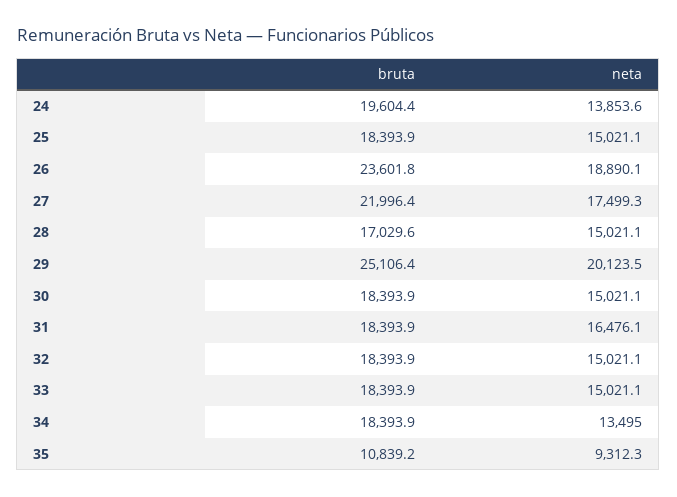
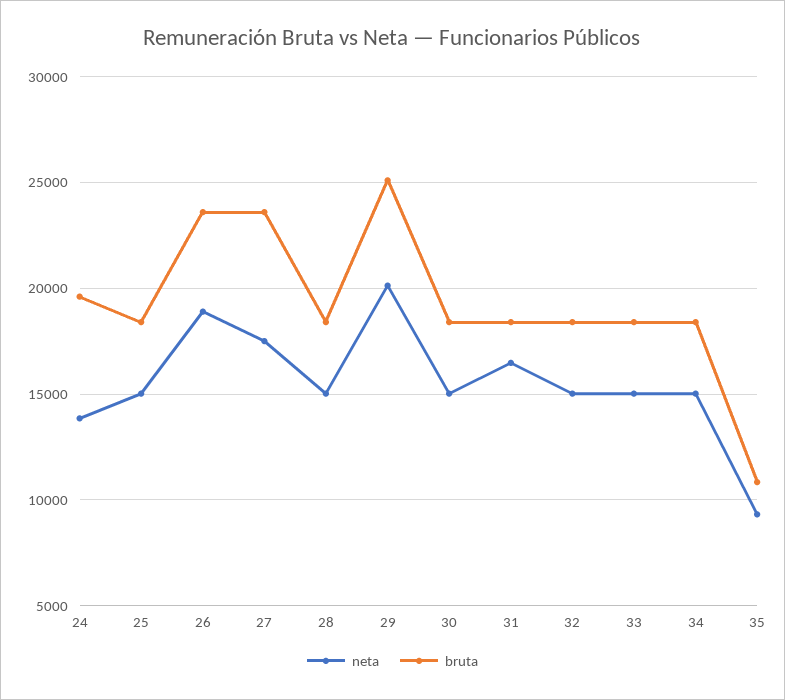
  {
    "bruta": {
      "24": 19604.4,
      "25": 18393.9,
      "26": 23601.8,
-     "27": 21996.4,
+     "27": 23500,
-     "28": 17029.6,
+     "28": 18500,
      "29": 25106.4,
      "30": 18393.9,
      "31": 18393.9,
      "32": 18393.9,
      "33": 18393.9,
      "34": 18393.9,
      "35": 10839.2
    },
    "neta": {
      "24": 13853.6,
      "25": 15021.1,
      "26": 18890.1,
      "27": 17499.3,
      "28": 15021.1,
      "29": 20123.5,
      "30": 15021.1,
      "31": 16476.1,
      "32": 15021.1,
      "33": 15021.1,
-     "34": 13495,
+     "34": 15000,
      "35": 9312.3
    }
  }

